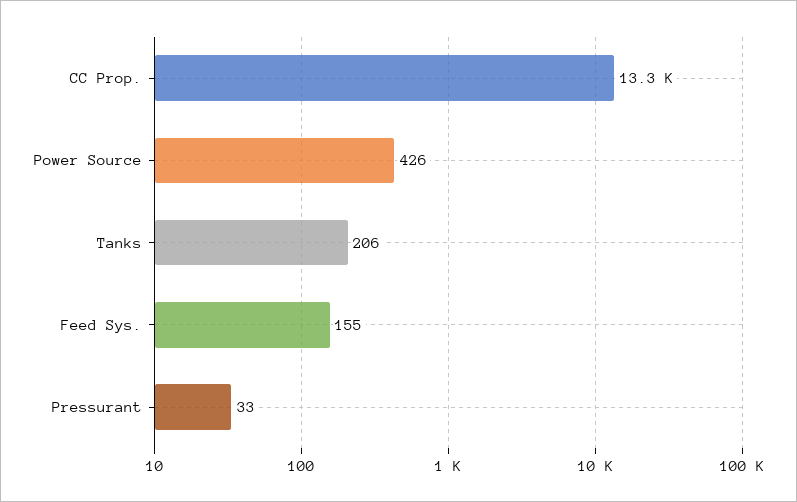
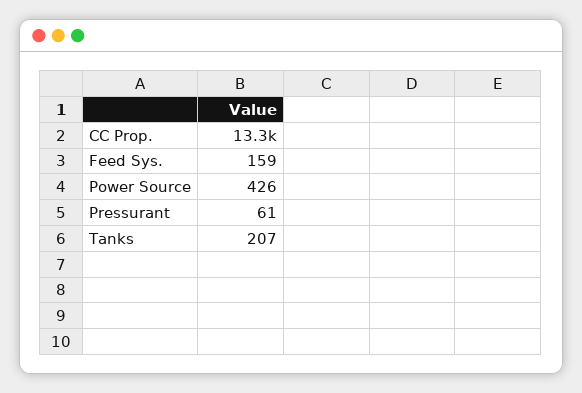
  {
    "CC Prop.": 13300,
    "Power Source": 426,
-   "Tanks": 206,
+   "Tanks": 207,
-   "Feed Sys.": 155,
+   "Feed Sys.": 159,
-   "Pressurant": 33
+   "Pressurant": 61
  }

